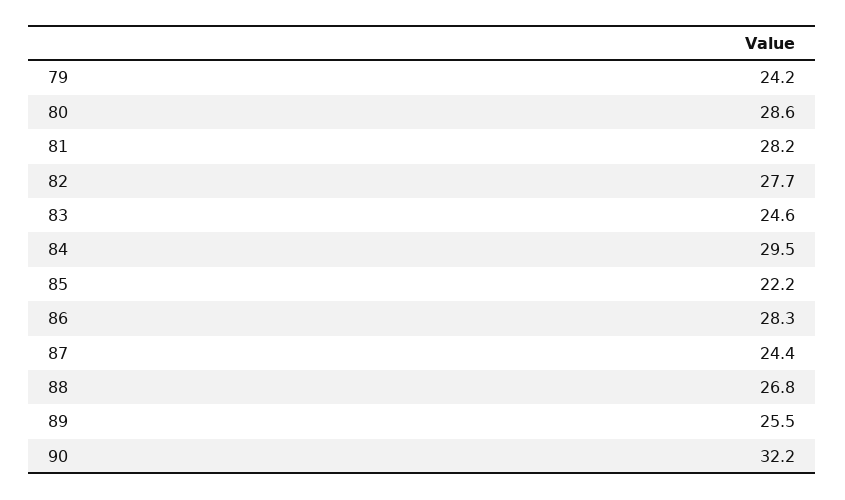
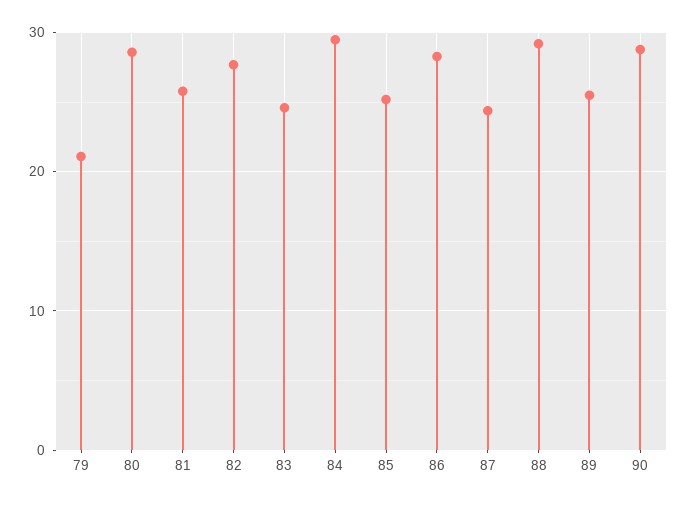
  {
-   "79": 24.2,
+   "79": 21,
    "80": 28.6,
-   "81": 28.2,
+   "81": 26,
    "82": 27.7,
    "83": 24.6,
    "84": 29.5,
-   "85": 22.2,
+   "85": 25,
    "86": 28.3,
    "87": 24.4,
-   "88": 26.8,
+   "88": 29,
    "89": 25.5,
-   "90": 32.2
+   "90": 29
  }

